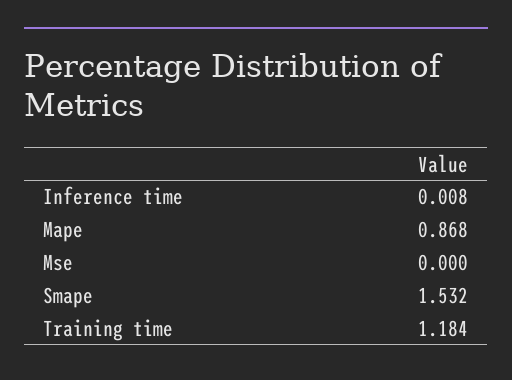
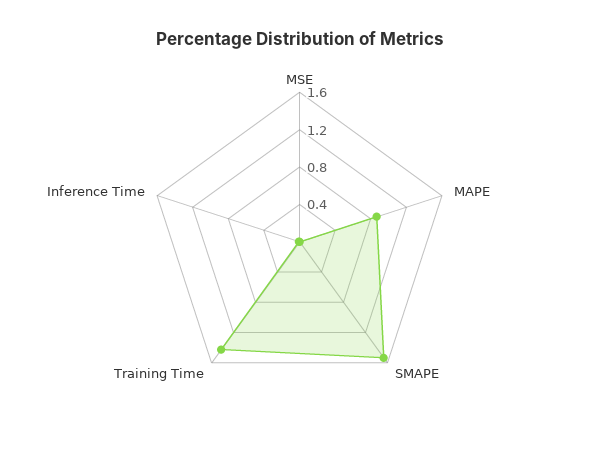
  {
    "Inference time": 0.008,
    "Mape": 0.868,
    "Mse": 0,
    "Smape": 1.532,
-   "Training time": 1.184
+   "Training time": 1.4
  }

